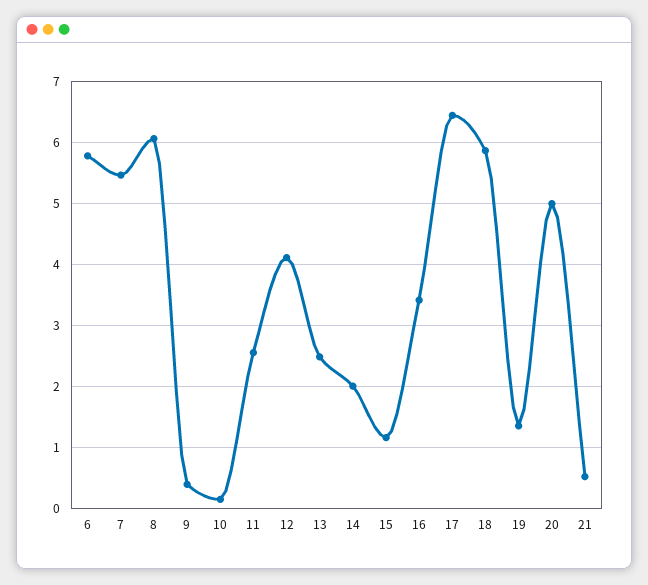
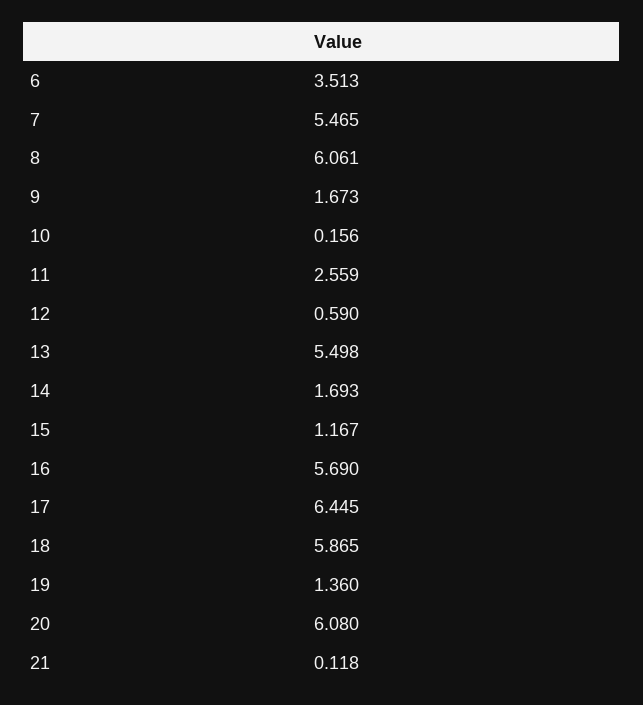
  {
-   "6": 5.8,
+   "6": 3.513,
    "7": 5.465,
    "8": 6.061,
-   "9": 0.4,
+   "9": 1.673,
    "10": 0.156,
    "11": 2.559,
-   "12": 4.1,
+   "12": 0.59,
-   "13": 2.5,
+   "13": 5.498,
-   "14": 2,
+   "14": 1.693,
    "15": 1.167,
-   "16": 3.4,
+   "16": 5.69,
    "17": 6.445,
    "18": 5.865,
    "19": 1.36,
-   "20": 5,
+   "20": 6.08,
-   "21": 0.5
+   "21": 0.118
  }

